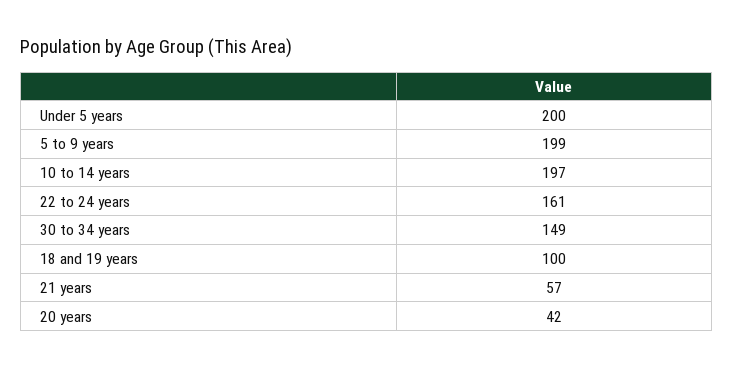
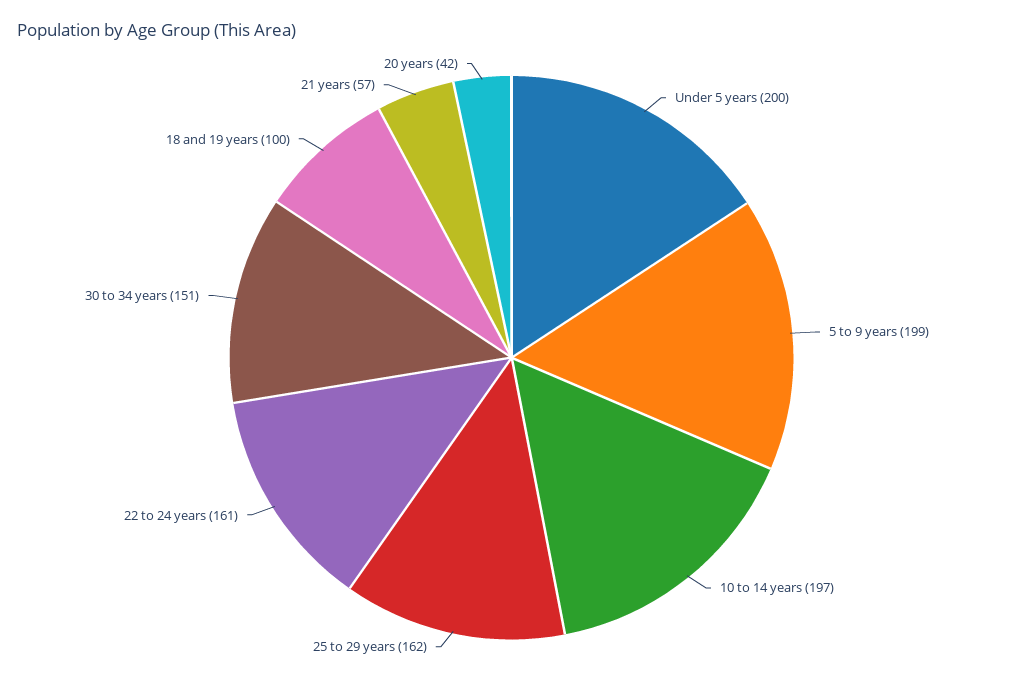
  {
    "Under 5 years": 200,
    "5 to 9 years": 199,
    "10 to 14 years": 197,
    "22 to 24 years": 161,
-   "30 to 34 years": 149,
+   "30 to 34 years": 151,
    "18 and 19 years": 100,
    "21 years": 57,
-   "20 years": 42
+   "20 years": 42,
+   "25 to 29 years": 162
  }

